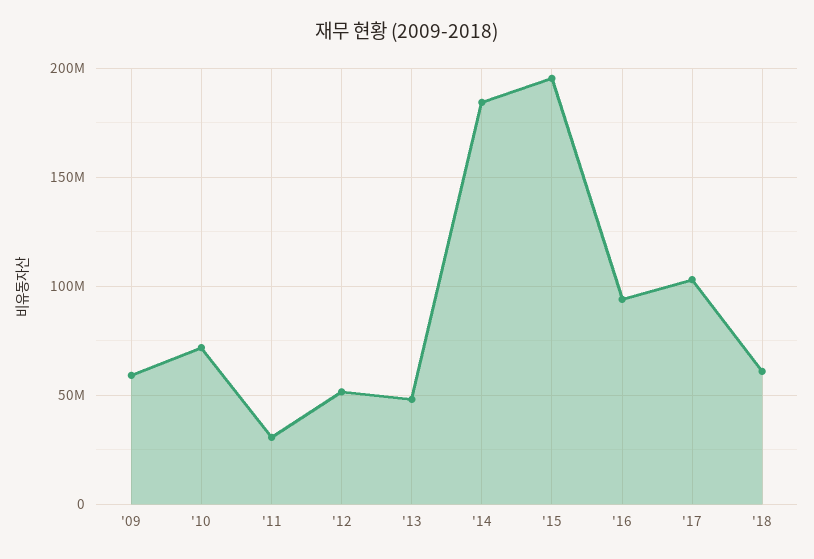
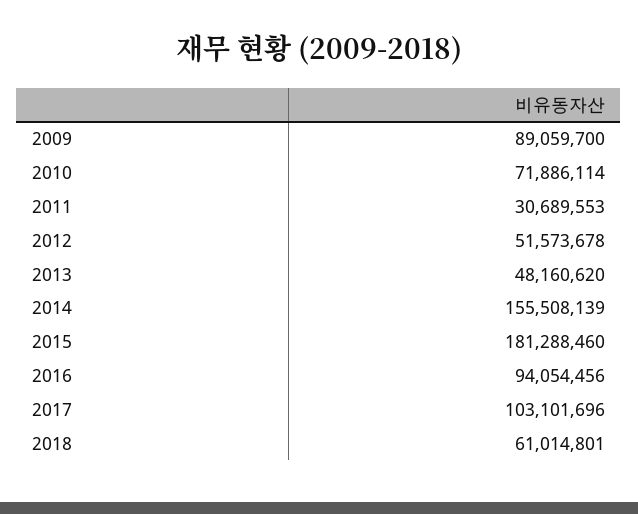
  {
-   "'09": 60000000,
+   "'09": 89059700,
    "'10": 71886114,
    "'11": 30689553,
    "'12": 51573678,
    "'13": 48160620,
-   "'14": 185000000,
+   "'14": 155508139,
-   "'15": 195000000,
+   "'15": 181288460,
    "'16": 94054456,
    "'17": 103101696,
    "'18": 61014801
  }

